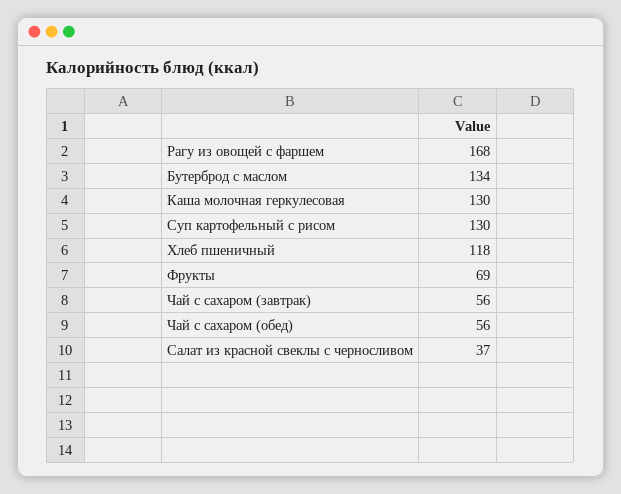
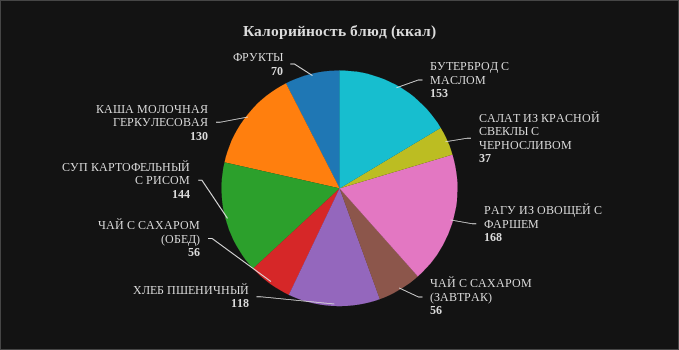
  {
    "Рагу из овощей с фаршем": 168,
-   "Бутерброд с маслом": 134,
+   "Бутерброд с маслом": 153,
    "Каша молочная геркулесовая": 130,
-   "Суп картофельный с рисом": 130,
+   "Суп картофельный с рисом": 144,
    "Хлеб пшеничный": 118,
-   "Фрукты": 69,
+   "Фрукты": 70,
    "Чай с сахаром (завтрак)": 56,
    "Чай с сахаром (обед)": 56,
    "Салат из красной свеклы с черносливом": 37
  }

